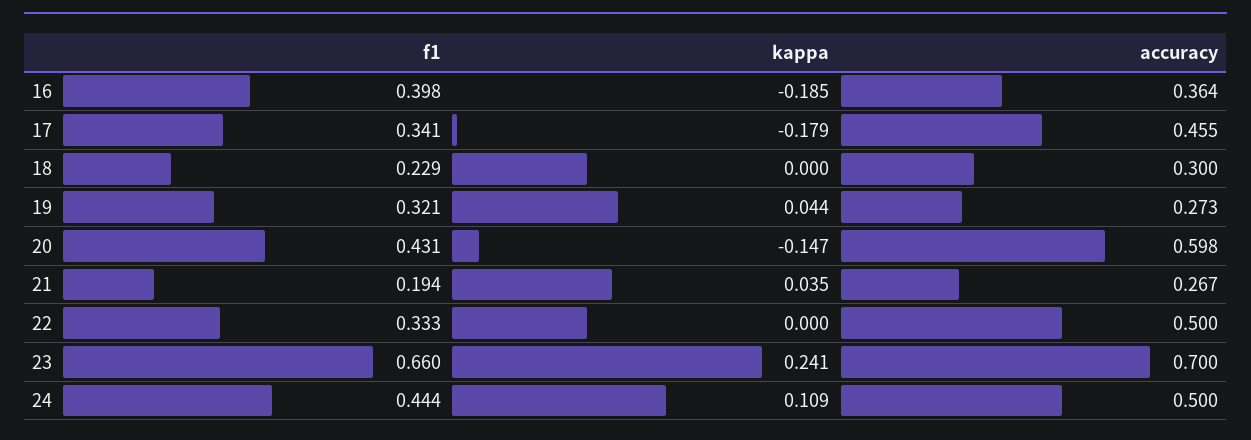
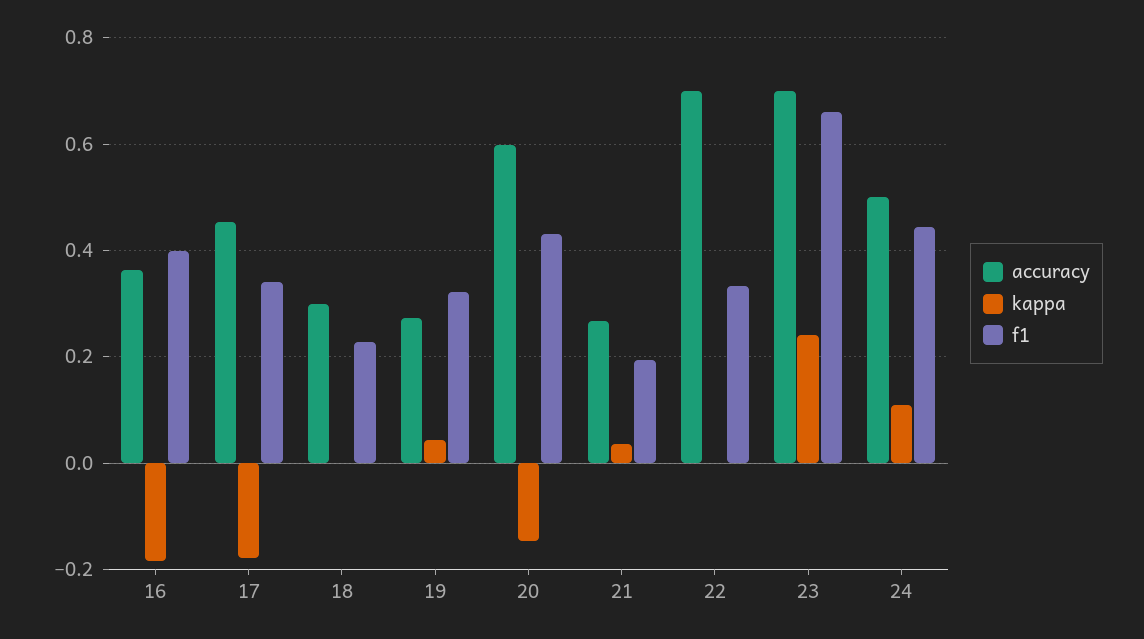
  {
    "f1": {
      "16": 0.398,
      "17": 0.341,
      "18": 0.229,
      "19": 0.321,
      "20": 0.431,
      "21": 0.194,
      "22": 0.333,
      "23": 0.66,
      "24": 0.444
    },
    "kappa": {
      "16": -0.185,
      "17": -0.179,
      "18": 0,
      "19": 0.044,
      "20": -0.147,
      "21": 0.035,
      "22": 0,
      "23": 0.241,
      "24": 0.109
    },
    "accuracy": {
      "16": 0.364,
      "17": 0.455,
      "18": 0.3,
      "19": 0.273,
      "20": 0.598,
      "21": 0.267,
-     "22": 0.5,
+     "22": 0.7,
      "23": 0.7,
      "24": 0.5
    }
  }

